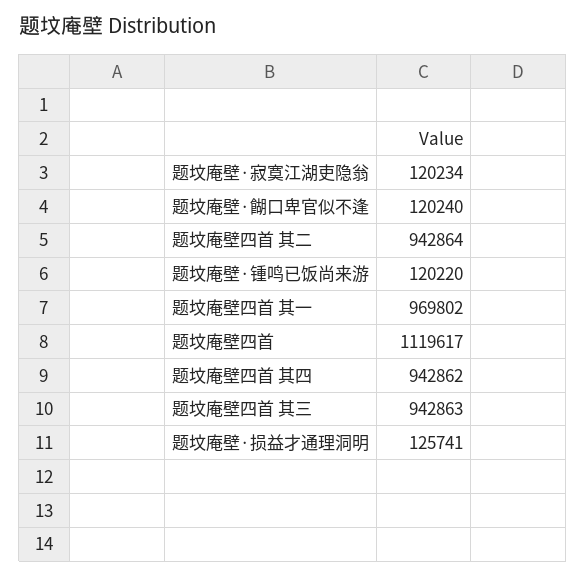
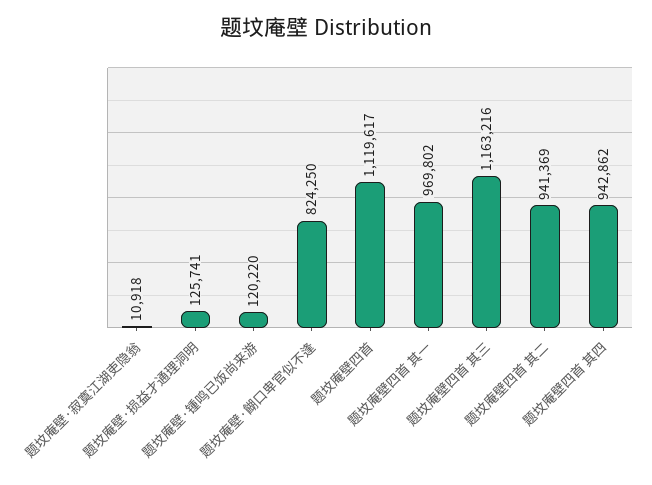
  {
-   "题坟庵壁·寂寞江湖吏隐翁": 120234,
+   "题坟庵壁·寂寞江湖吏隐翁": 10918,
-   "题坟庵壁·餬口卑官似不逢": 120240,
+   "题坟庵壁·餬口卑官似不逢": 824250,
-   "题坟庵壁四首 其二": 942864,
+   "题坟庵壁四首 其二": 941369,
    "题坟庵壁·锺鸣已饭尚来游": 120220,
    "题坟庵壁四首 其一": 969802,
    "题坟庵壁四首": 1119617,
    "题坟庵壁四首 其四": 942862,
-   "题坟庵壁四首 其三": 942863,
+   "题坟庵壁四首 其三": 1163216,
    "题坟庵壁·损益才通理洞明": 125741
  }

